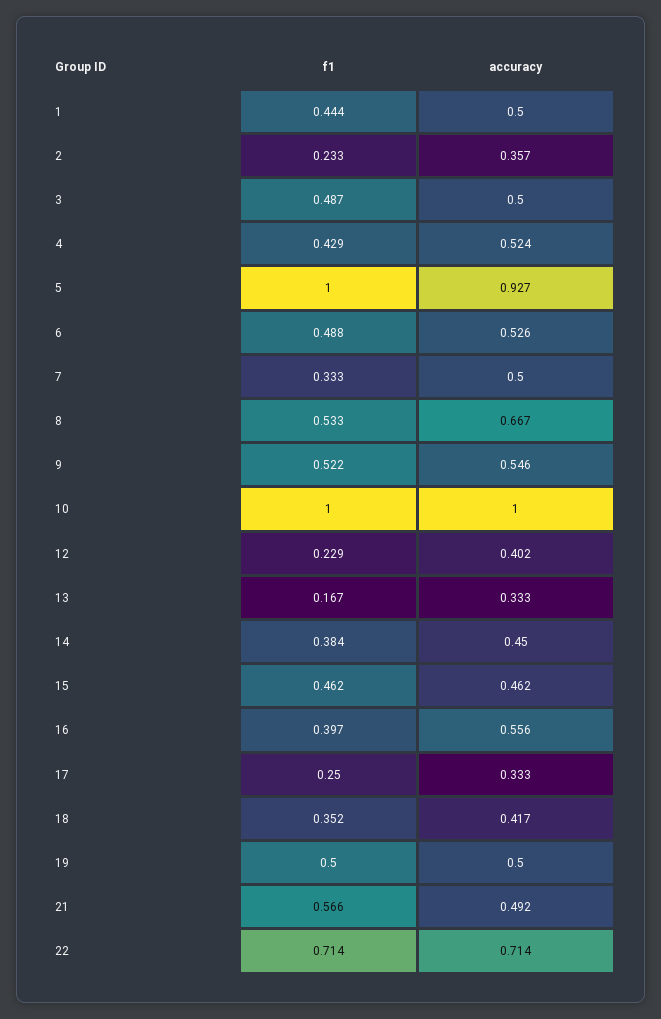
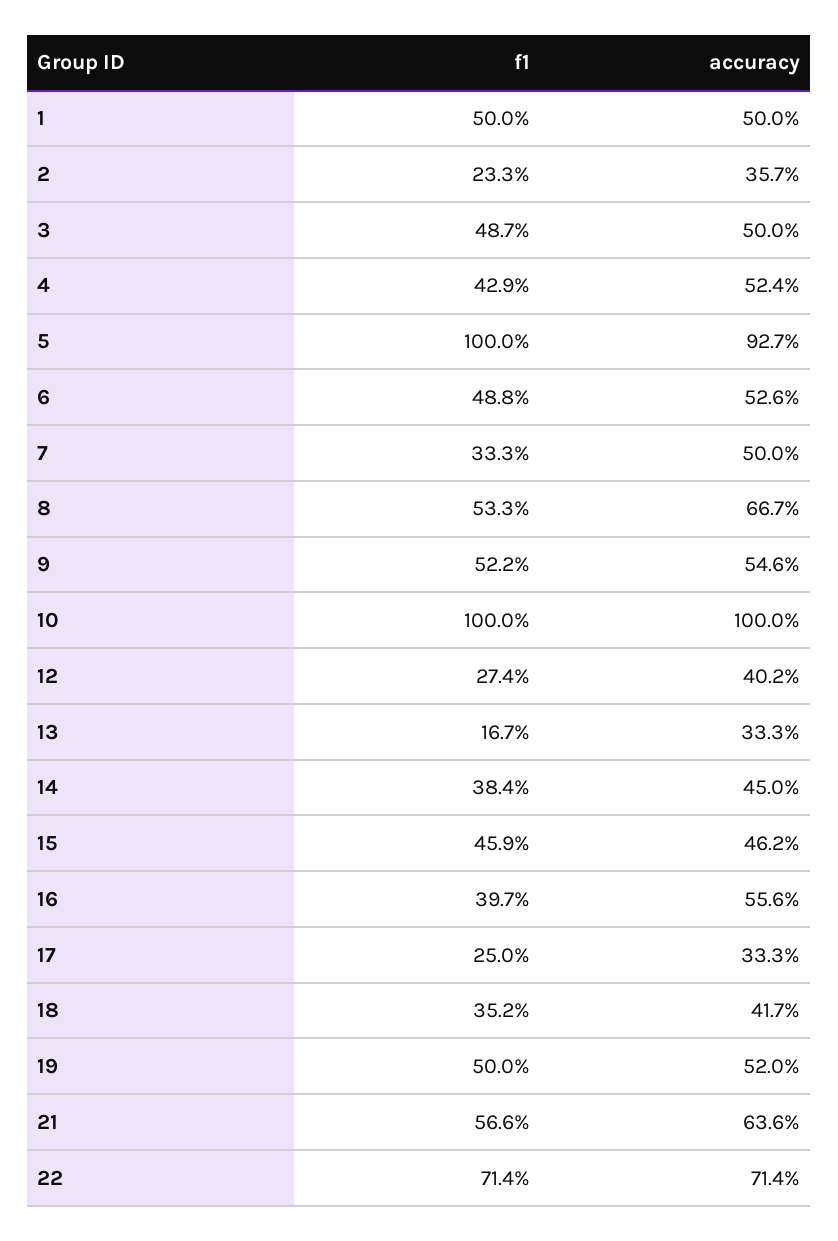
  {
    "f1": {
-     "1": 0.444,
+     "1": 0.5,
      "2": 0.233,
      "3": 0.487,
      "4": 0.429,
      "5": 1,
      "6": 0.488,
      "7": 0.333,
      "8": 0.533,
      "9": 0.522,
      "10": 1,
-     "12": 0.229,
+     "12": 0.274,
      "13": 0.167,
      "14": 0.384,
-     "15": 0.462,
+     "15": 0.459,
      "16": 0.397,
      "17": 0.25,
      "18": 0.352,
      "19": 0.5,
      "21": 0.566,
      "22": 0.714
    },
    "accuracy": {
      "1": 0.5,
      "2": 0.357,
      "3": 0.5,
      "4": 0.524,
      "5": 0.927,
      "6": 0.526,
      "7": 0.5,
      "8": 0.667,
      "9": 0.546,
      "10": 1,
      "12": 0.402,
      "13": 0.333,
      "14": 0.45,
      "15": 0.462,
      "16": 0.556,
      "17": 0.333,
      "18": 0.417,
-     "19": 0.5,
+     "19": 0.52,
-     "21": 0.492,
+     "21": 0.636,
      "22": 0.714
    }
  }

